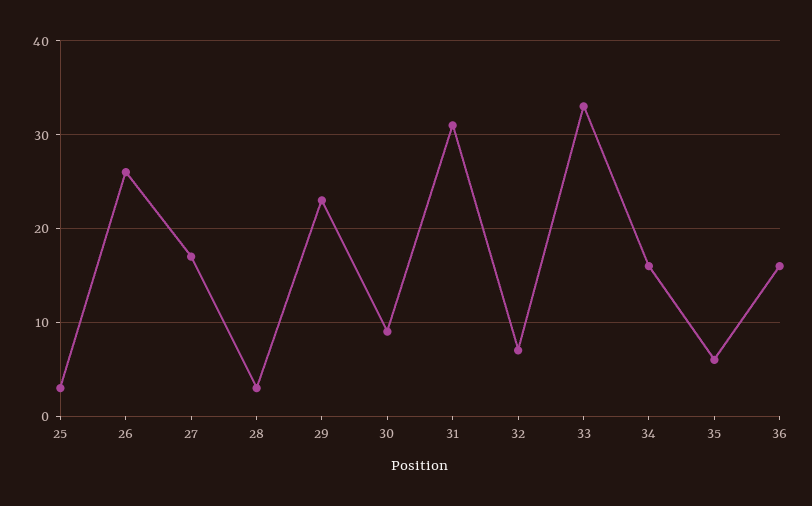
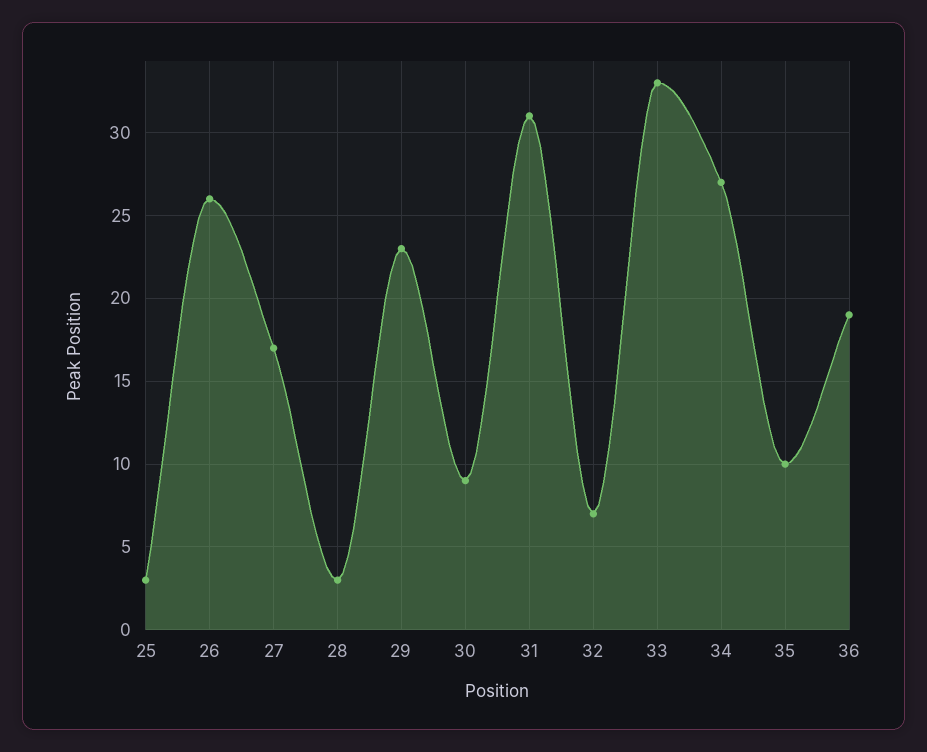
  {
    "25": 3,
    "26": 26,
    "27": 17,
    "28": 3,
    "29": 23,
    "30": 9,
    "31": 31,
    "32": 7,
    "33": 33,
-   "34": 16,
+   "34": 27,
-   "35": 6,
+   "35": 10,
-   "36": 16
+   "36": 19
  }

